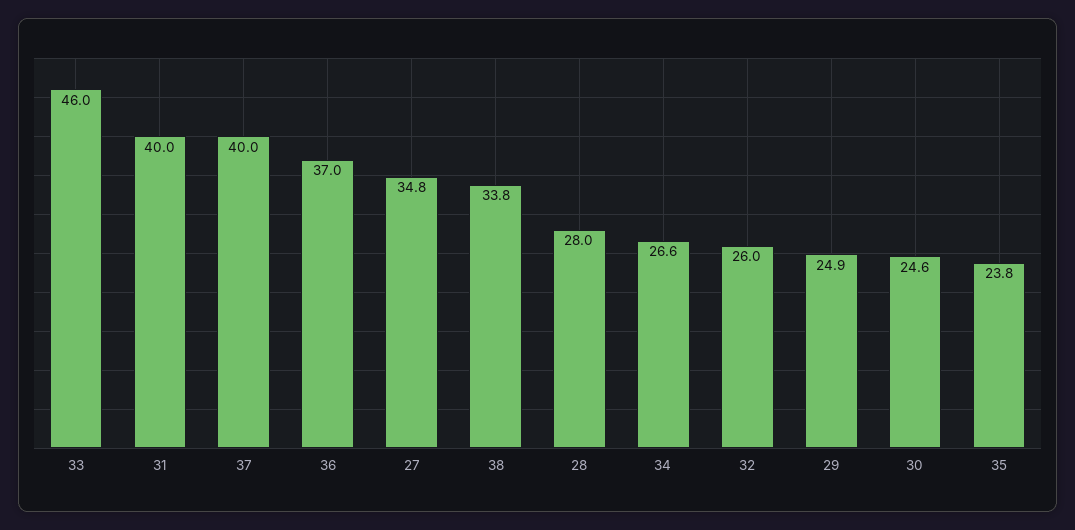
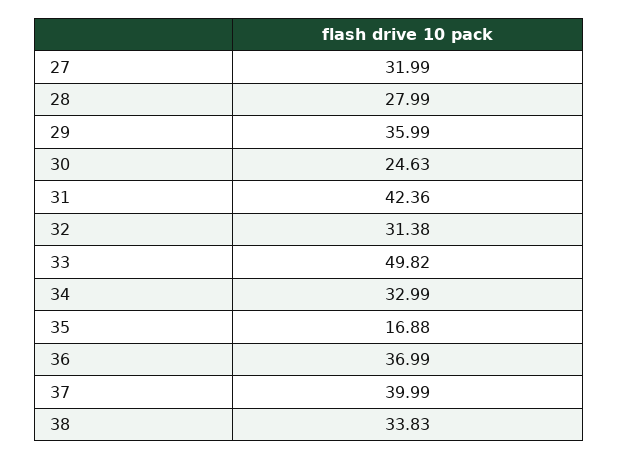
  {
-   "33": 46,
+   "33": 49.82,
-   "31": 40,
+   "31": 42.36,
    "37": 39.99,
    "36": 36.99,
-   "27": 34.8,
+   "27": 31.99,
    "38": 33.83,
    "28": 27.99,
-   "34": 26.6,
+   "34": 32.99,
-   "32": 26,
+   "32": 31.38,
-   "29": 24.9,
+   "29": 35.99,
    "30": 24.63,
-   "35": 23.8
+   "35": 16.88
  }

